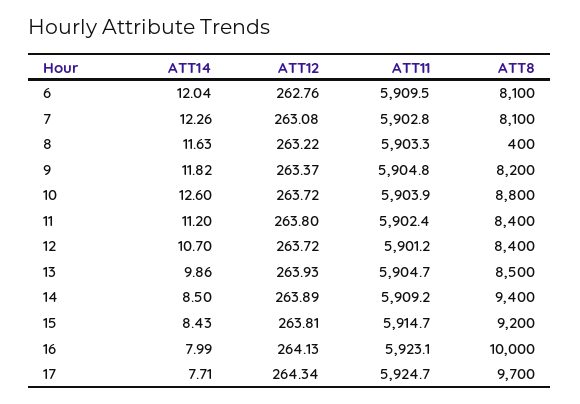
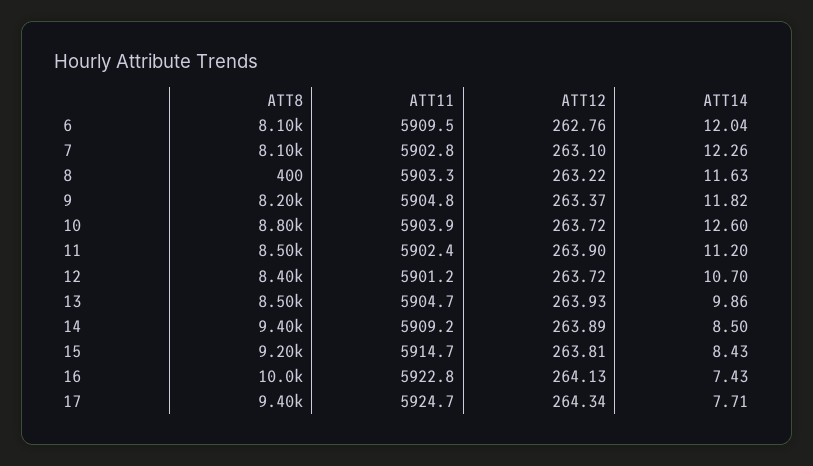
  {
    "ATT14": {
      "6": 12.04,
      "7": 12.26,
      "8": 11.63,
      "9": 11.82,
      "10": 12.6,
      "11": 11.2,
      "12": 10.7,
      "13": 9.86,
      "14": 8.5,
      "15": 8.43,
-     "16": 7.99,
+     "16": 7.43,
      "17": 7.71
    },
    "ATT12": {
      "6": 262.76,
-     "7": 263.08,
+     "7": 263.1,
      "8": 263.22,
      "9": 263.37,
      "10": 263.72,
-     "11": 263.8,
+     "11": 263.9,
      "12": 263.72,
      "13": 263.93,
      "14": 263.89,
      "15": 263.81,
      "16": 264.13,
      "17": 264.34
    },
    "ATT11": {
      "6": 5909.5,
      "7": 5902.8,
      "8": 5903.3,
      "9": 5904.8,
      "10": 5903.9,
      "11": 5902.4,
      "12": 5901.2,
      "13": 5904.7,
      "14": 5909.2,
      "15": 5914.7,
-     "16": 5923.1,
+     "16": 5922.8,
      "17": 5924.7
    },
    "ATT8": {
      "6": 8100,
      "7": 8100,
      "8": 400,
      "9": 8200,
      "10": 8800,
-     "11": 8400,
+     "11": 8500,
      "12": 8400,
      "13": 8500,
      "14": 9400,
      "15": 9200,
      "16": 10000,
-     "17": 9700
+     "17": 9400
    }
  }

